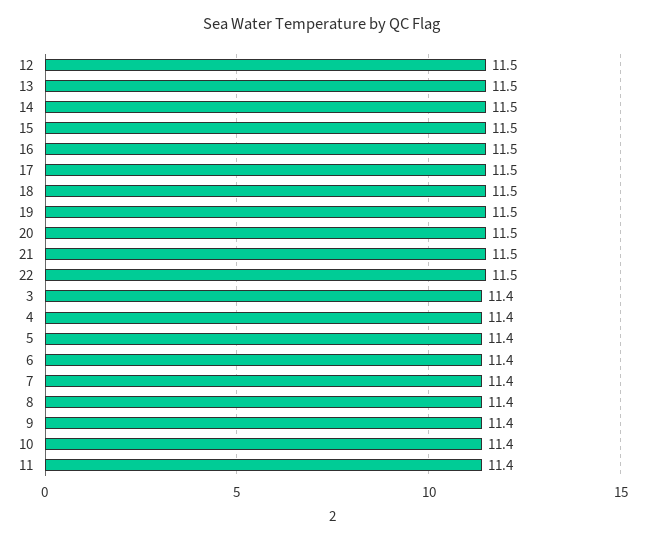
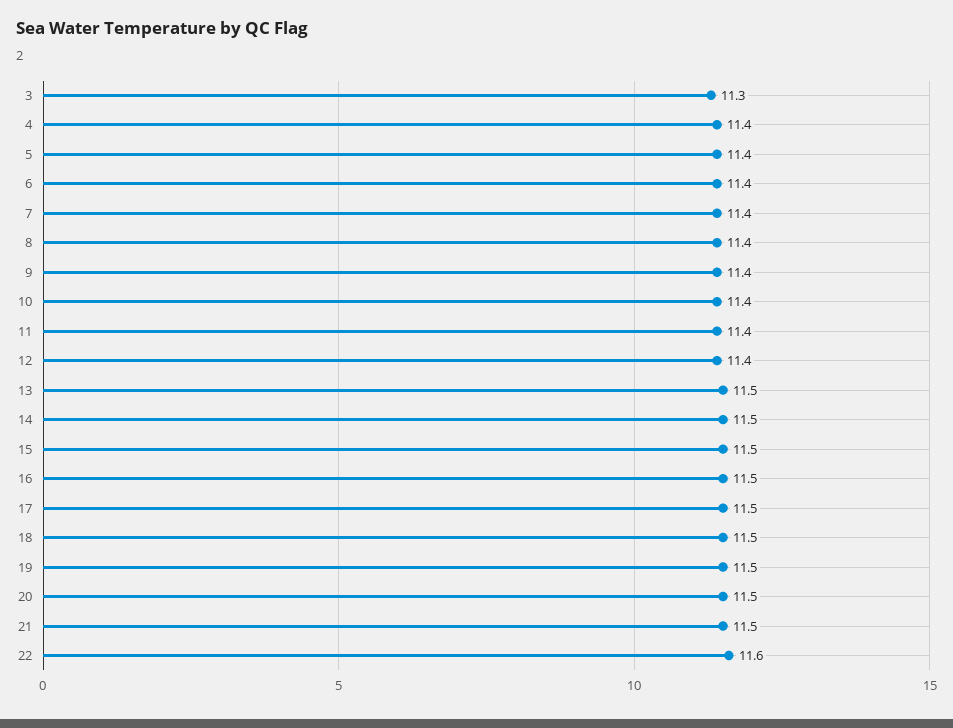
  {
-   "12": 11.5,
+   "12": 11.4,
    "13": 11.5,
    "14": 11.5,
    "15": 11.5,
    "16": 11.5,
    "17": 11.5,
    "18": 11.5,
    "19": 11.5,
    "20": 11.5,
    "21": 11.5,
-   "22": 11.5,
+   "22": 11.6,
-   "3": 11.4,
+   "3": 11.3,
    "4": 11.4,
    "5": 11.4,
    "6": 11.4,
    "7": 11.4,
    "8": 11.4,
    "9": 11.4,
    "10": 11.4,
    "11": 11.4
  }

